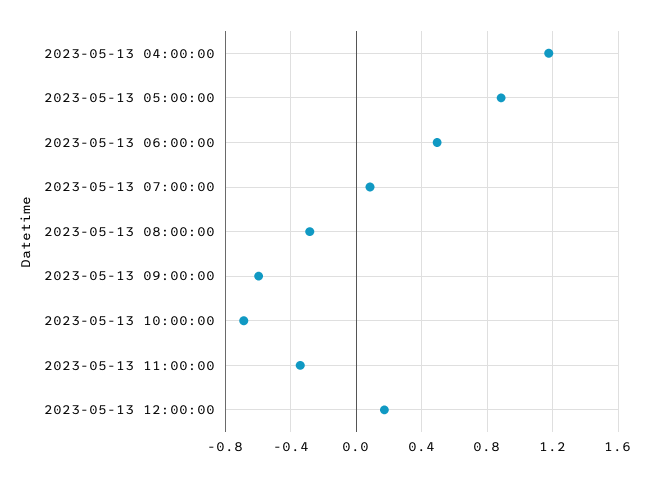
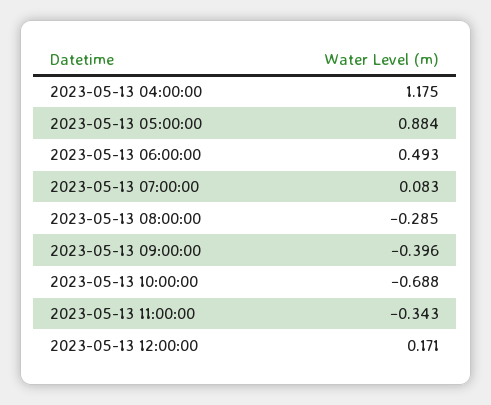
  {
    "2023-05-13 04:00:00": 1.175,
    "2023-05-13 05:00:00": 0.884,
    "2023-05-13 06:00:00": 0.493,
    "2023-05-13 07:00:00": 0.083,
    "2023-05-13 08:00:00": -0.285,
-   "2023-05-13 09:00:00": -0.6,
+   "2023-05-13 09:00:00": -0.396,
    "2023-05-13 10:00:00": -0.688,
    "2023-05-13 11:00:00": -0.343,
    "2023-05-13 12:00:00": 0.171
  }

